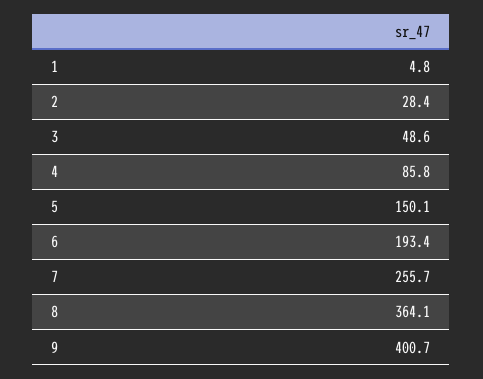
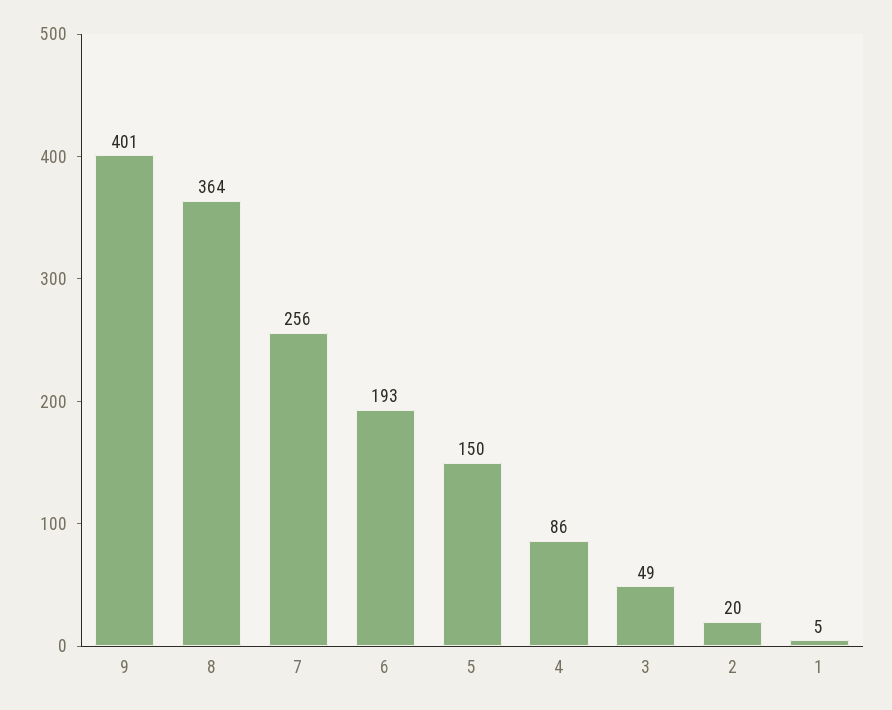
  {
    "1": 4.8,
-   "2": 28.4,
+   "2": 20,
    "3": 48.6,
    "4": 85.8,
    "5": 150.1,
    "6": 193.4,
    "7": 255.7,
    "8": 364.1,
    "9": 400.7
  }

